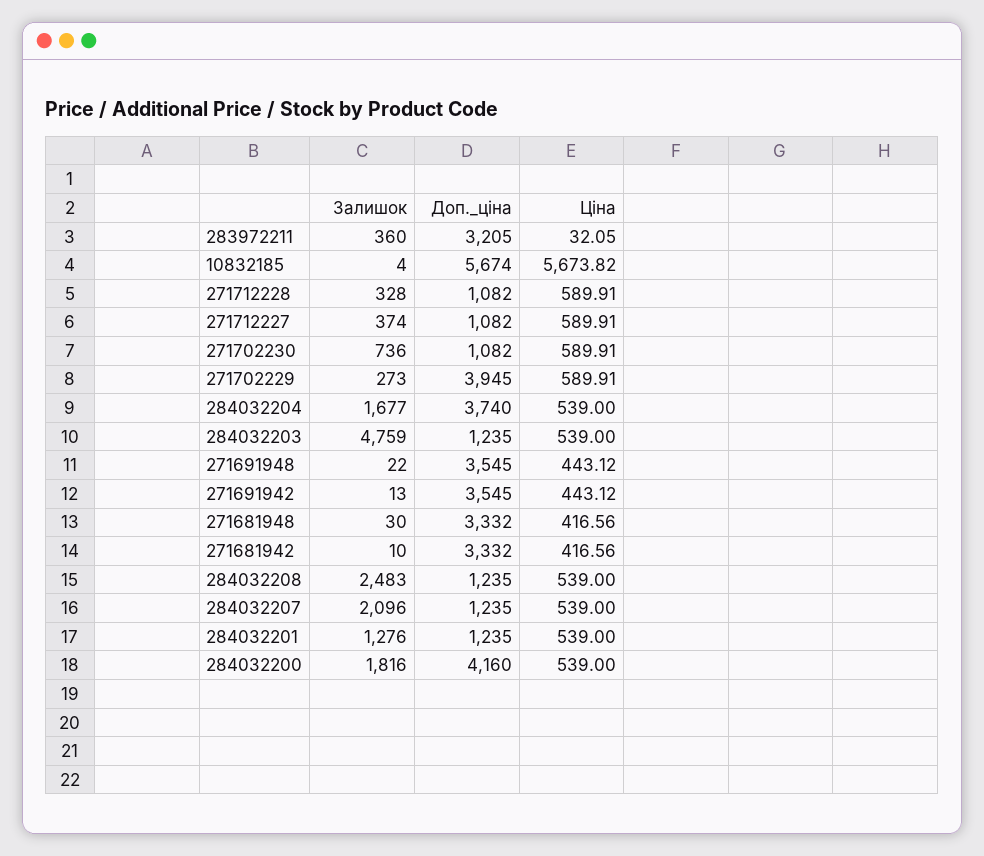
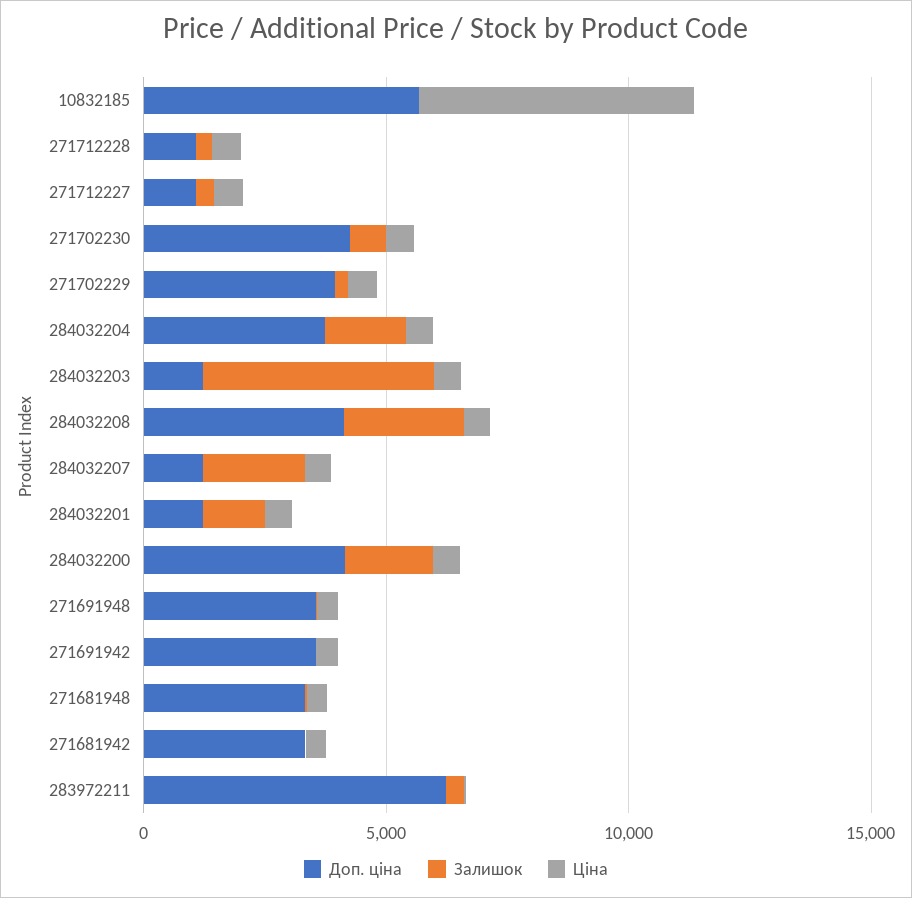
  {
    "Залишок": {
      "283972211": 360,
      "10832185": 4,
      "271712228": 328,
      "271712227": 374,
      "271702230": 736,
      "271702229": 273,
      "284032204": 1677,
      "284032203": 4759,
      "271691948": 22,
      "271691942": 13,
      "271681948": 30,
      "271681942": 10,
      "284032208": 2483,
      "284032207": 2096,
      "284032201": 1276,
      "284032200": 1816
    },
    "Доп._ціна": {
-     "283972211": 3205,
+     "283972211": 6000,
      "10832185": 5674,
      "271712228": 1082,
      "271712227": 1082,
-     "271702230": 1082,
+     "271702230": 4000,
      "271702229": 3945,
      "284032204": 3740,
      "284032203": 1235,
      "271691948": 3545,
      "271691942": 3545,
      "271681948": 3332,
      "271681942": 3332,
-     "284032208": 1235,
+     "284032208": 4000,
      "284032207": 1235,
      "284032201": 1235,
      "284032200": 4160
    },
    "Ціна": {
      "283972211": 32.05,
      "10832185": 5673.82,
      "271712228": 589.91,
      "271712227": 589.91,
      "271702230": 589.91,
      "271702229": 589.91,
      "284032204": 539,
      "284032203": 539,
      "271691948": 443.12,
      "271691942": 443.12,
      "271681948": 416.56,
      "271681942": 416.56,
      "284032208": 539,
      "284032207": 539,
      "284032201": 539,
      "284032200": 539
    }
  }

